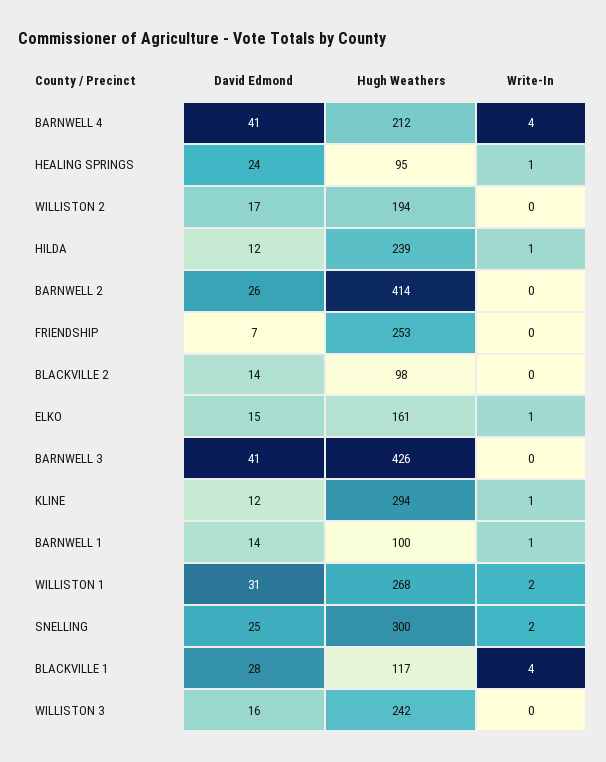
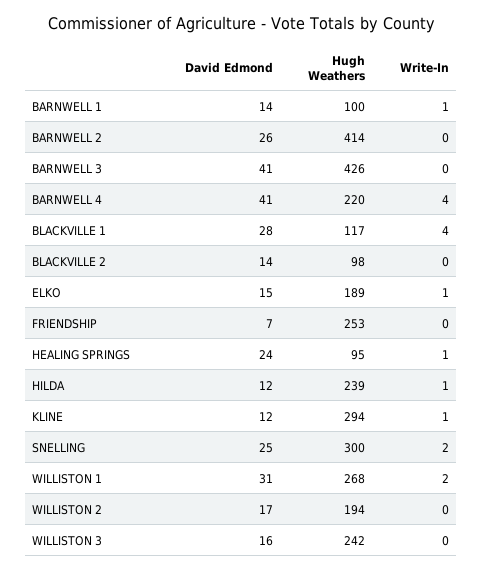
  {
    "David Edmond": {
      "BARNWELL 4": 41,
      "HEALING SPRINGS": 24,
      "WILLISTON 2": 17,
      "HILDA": 12,
      "BARNWELL 2": 26,
      "FRIENDSHIP": 7,
      "BLACKVILLE 2": 14,
      "ELKO": 15,
      "BARNWELL 3": 41,
      "KLINE": 12,
      "BARNWELL 1": 14,
      "WILLISTON 1": 31,
      "SNELLING": 25,
      "BLACKVILLE 1": 28,
      "WILLISTON 3": 16
    },
    "Hugh Weathers": {
-     "BARNWELL 4": 212,
+     "BARNWELL 4": 220,
      "HEALING SPRINGS": 95,
      "WILLISTON 2": 194,
      "HILDA": 239,
      "BARNWELL 2": 414,
      "FRIENDSHIP": 253,
      "BLACKVILLE 2": 98,
-     "ELKO": 161,
+     "ELKO": 189,
      "BARNWELL 3": 426,
      "KLINE": 294,
      "BARNWELL 1": 100,
      "WILLISTON 1": 268,
      "SNELLING": 300,
      "BLACKVILLE 1": 117,
      "WILLISTON 3": 242
    },
    "Write-In": {
      "BARNWELL 4": 4,
      "HEALING SPRINGS": 1,
      "WILLISTON 2": 0,
      "HILDA": 1,
      "BARNWELL 2": 0,
      "FRIENDSHIP": 0,
      "BLACKVILLE 2": 0,
      "ELKO": 1,
      "BARNWELL 3": 0,
      "KLINE": 1,
      "BARNWELL 1": 1,
      "WILLISTON 1": 2,
      "SNELLING": 2,
      "BLACKVILLE 1": 4,
      "WILLISTON 3": 0
    }
  }

